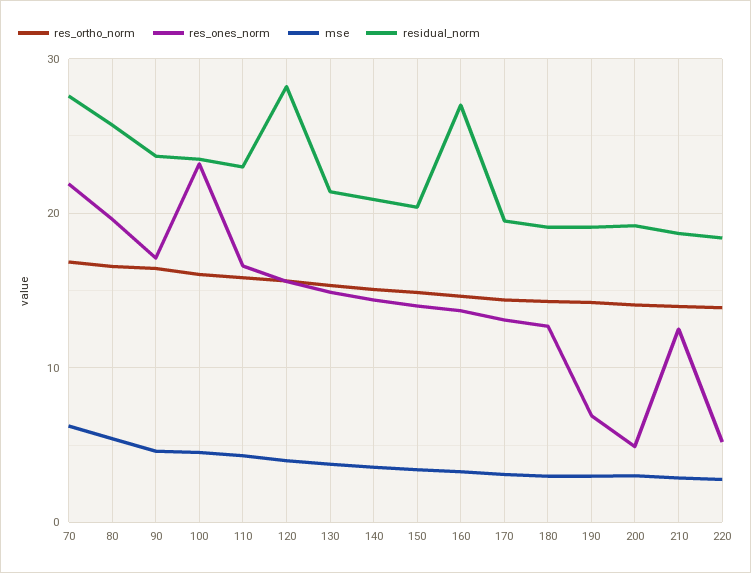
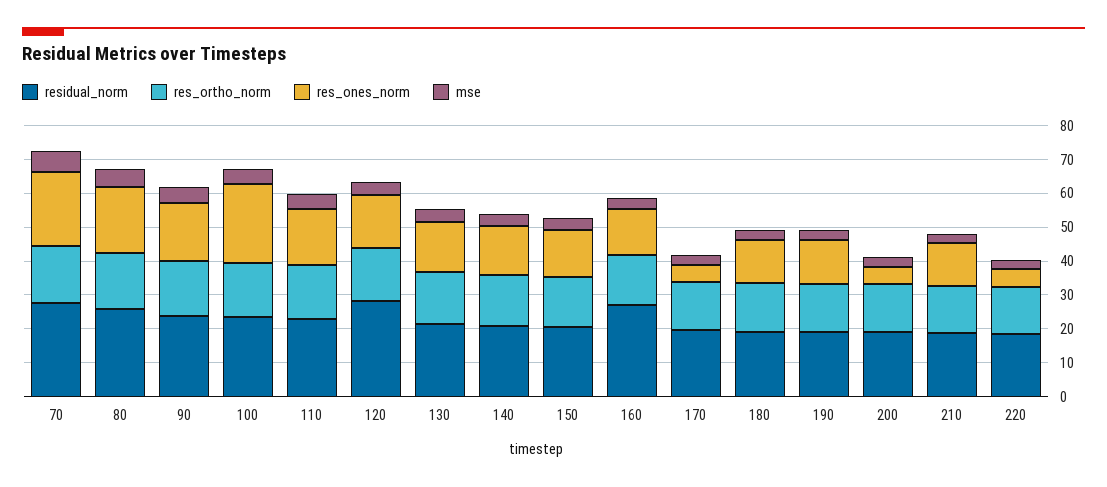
  {
    "res_ortho_norm": {
      "70": 17,
      "80": 17,
      "90": 16,
      "100": 16,
      "110": 16,
      "120": 16,
      "130": 15,
      "140": 15,
      "150": 15,
      "160": 15,
      "170": 14,
      "180": 14,
      "190": 14,
      "200": 14,
      "210": 14,
      "220": 14
    },
    "res_ones_norm": {
      "70": 22,
      "80": 20,
      "90": 17,
      "100": 23,
      "110": 17,
      "120": 16,
      "130": 15,
      "140": 14,
      "150": 14,
      "160": 14,
-     "170": 13,
+     "170": 5,
      "180": 13,
-     "190": 7,
+     "190": 12.5,
      "200": 5,
      "210": 13,
      "220": 5
    },
    "mse": {
      "70": 6,
      "80": 5,
      "90": 5,
      "100": 5,
      "110": 4,
      "120": 4,
      "130": 4,
      "140": 4,
      "150": 3,
      "160": 3,
      "170": 3,
      "180": 3,
      "190": 3,
      "200": 3,
      "210": 3,
      "220": 3
    },
    "residual_norm": {
      "70": 28,
      "80": 26,
      "90": 24,
      "100": 24,
      "110": 23,
      "120": 28,
      "130": 21,
      "140": 21,
      "150": 20,
      "160": 27,
      "170": 20,
      "180": 19,
      "190": 19,
      "200": 19,
      "210": 19,
      "220": 18
    }
  }

